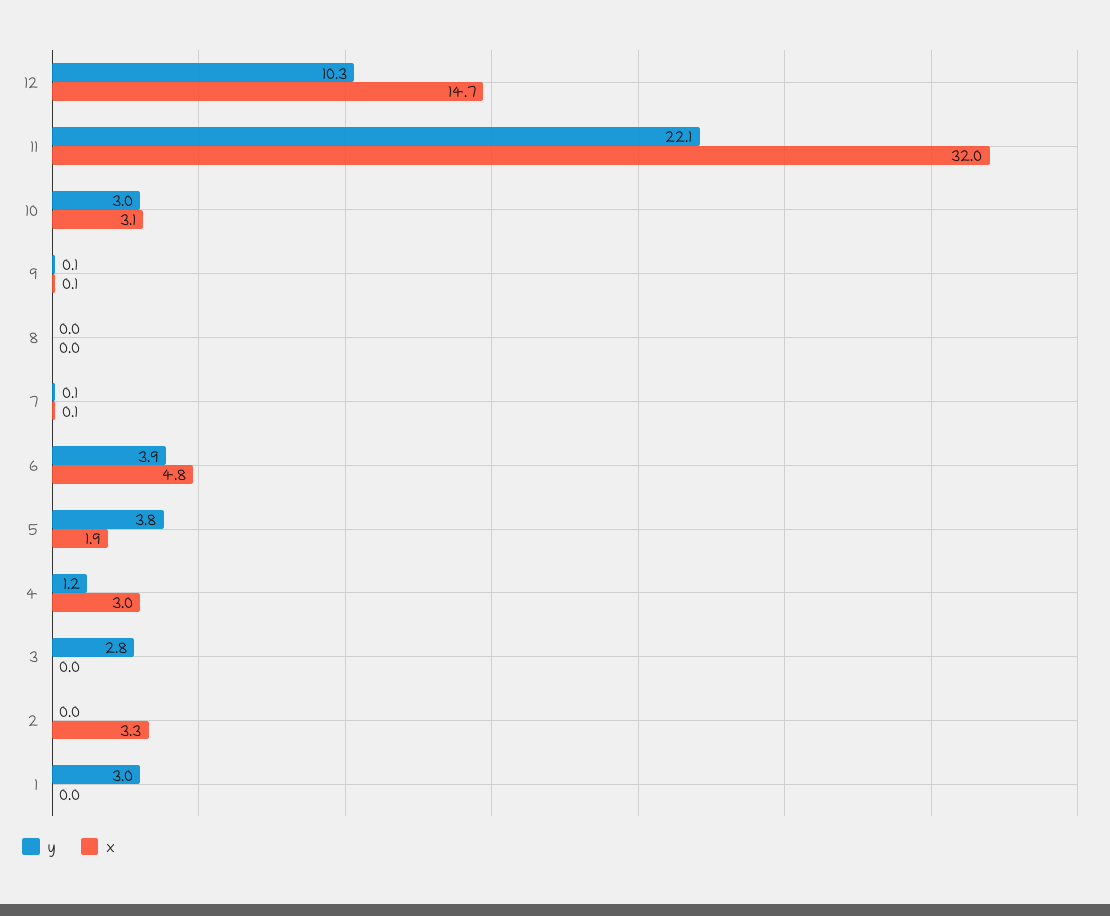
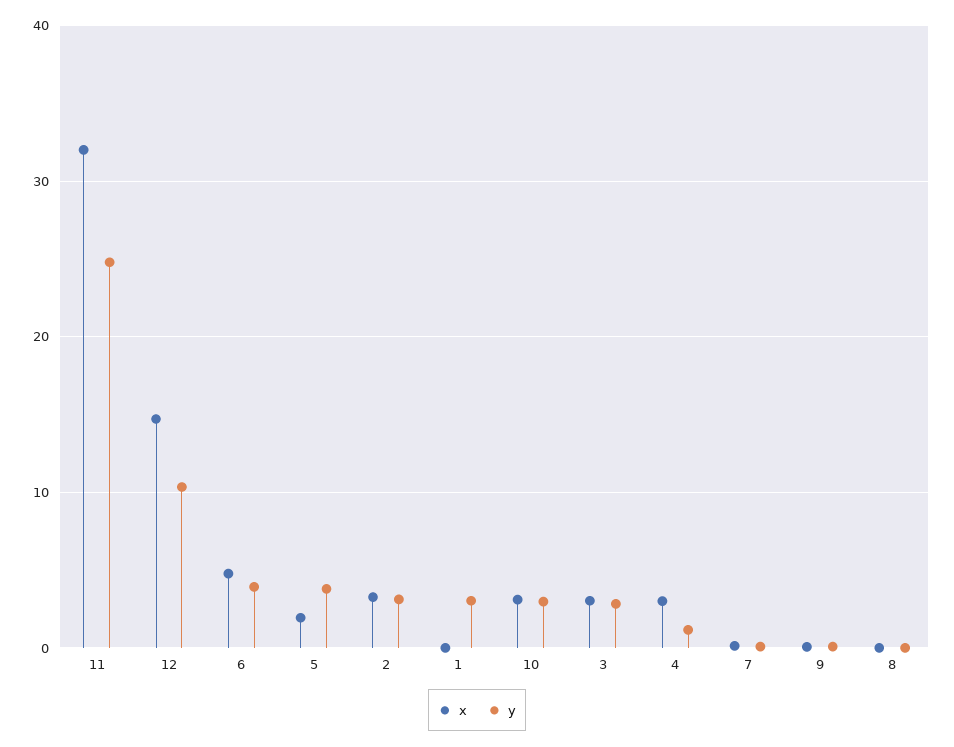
  {
    "y": {
      "12": 10.3,
-     "11": 22.1,
+     "11": 25,
      "10": 3,
      "9": 0.1,
      "8": 0,
      "7": 0.1,
      "6": 3.9,
      "5": 3.8,
      "4": 1.2,
      "3": 2.8,
-     "2": 0,
+     "2": 3,
      "1": 3
    },
    "x": {
      "12": 14.7,
      "11": 32,
      "10": 3.1,
      "9": 0.1,
      "8": 0,
      "7": 0.1,
      "6": 4.8,
      "5": 1.9,
      "4": 3,
-     "3": 0,
+     "3": 3,
      "2": 3.3,
      "1": 0
    }
  }

